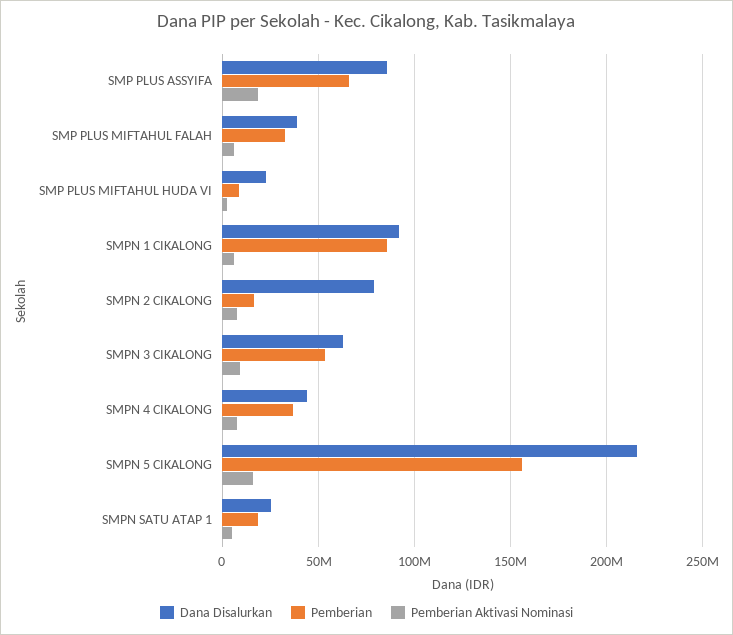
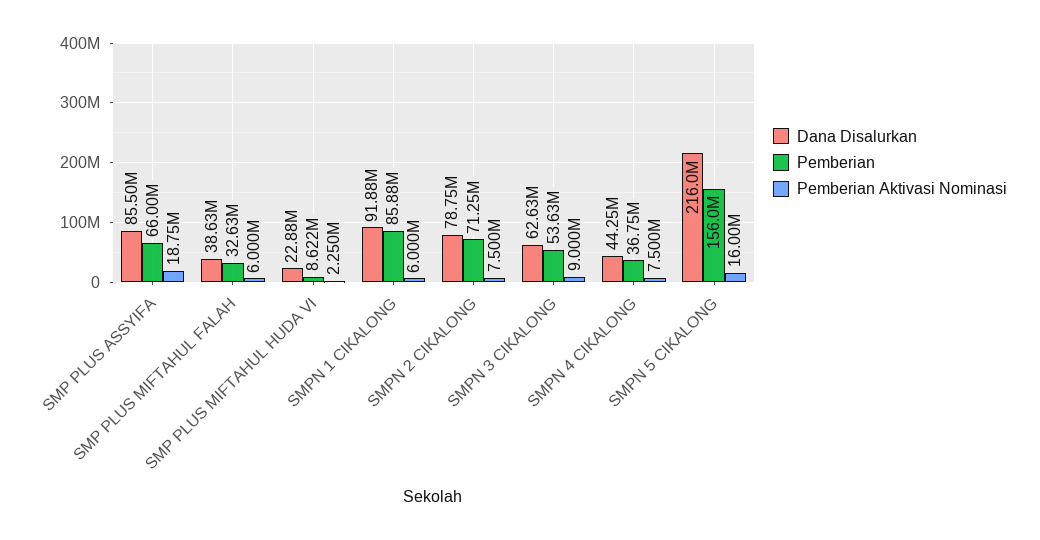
  {
    "Dana Disalurkan": {
      "SMP PLUS ASSYIFA": 85500000,
      "SMP PLUS MIFTAHUL FALAH": 38630000,
      "SMP PLUS MIFTAHUL HUDA VI": 22880000,
      "SMPN 1 CIKALONG": 91880000,
      "SMPN 2 CIKALONG": 78750000,
      "SMPN 3 CIKALONG": 62630000,
      "SMPN 4 CIKALONG": 44250000,
-     "SMPN 5 CIKALONG": 216000000,
+     "SMPN 5 CIKALONG": 216000000
-     "SMPN SATU ATAP 1": 25000000
    },
    "Pemberian": {
      "SMP PLUS ASSYIFA": 66000000,
      "SMP PLUS MIFTAHUL FALAH": 32630000,
      "SMP PLUS MIFTAHUL HUDA VI": 8622000,
      "SMPN 1 CIKALONG": 85880000,
-     "SMPN 2 CIKALONG": 15000000,
+     "SMPN 2 CIKALONG": 71250000,
      "SMPN 3 CIKALONG": 53630000,
      "SMPN 4 CIKALONG": 36750000,
-     "SMPN 5 CIKALONG": 156000000,
+     "SMPN 5 CIKALONG": 156000000
-     "SMPN SATU ATAP 1": 20000000
    },
    "Pemberian Aktivasi Nominasi": {
      "SMP PLUS ASSYIFA": 18750000,
      "SMP PLUS MIFTAHUL FALAH": 6000000,
      "SMP PLUS MIFTAHUL HUDA VI": 2250000,
      "SMPN 1 CIKALONG": 6000000,
      "SMPN 2 CIKALONG": 7500000,
      "SMPN 3 CIKALONG": 9000000,
      "SMPN 4 CIKALONG": 7500000,
-     "SMPN 5 CIKALONG": 16000000,
+     "SMPN 5 CIKALONG": 16000000
-     "SMPN SATU ATAP 1": 5000000
    }
  }

